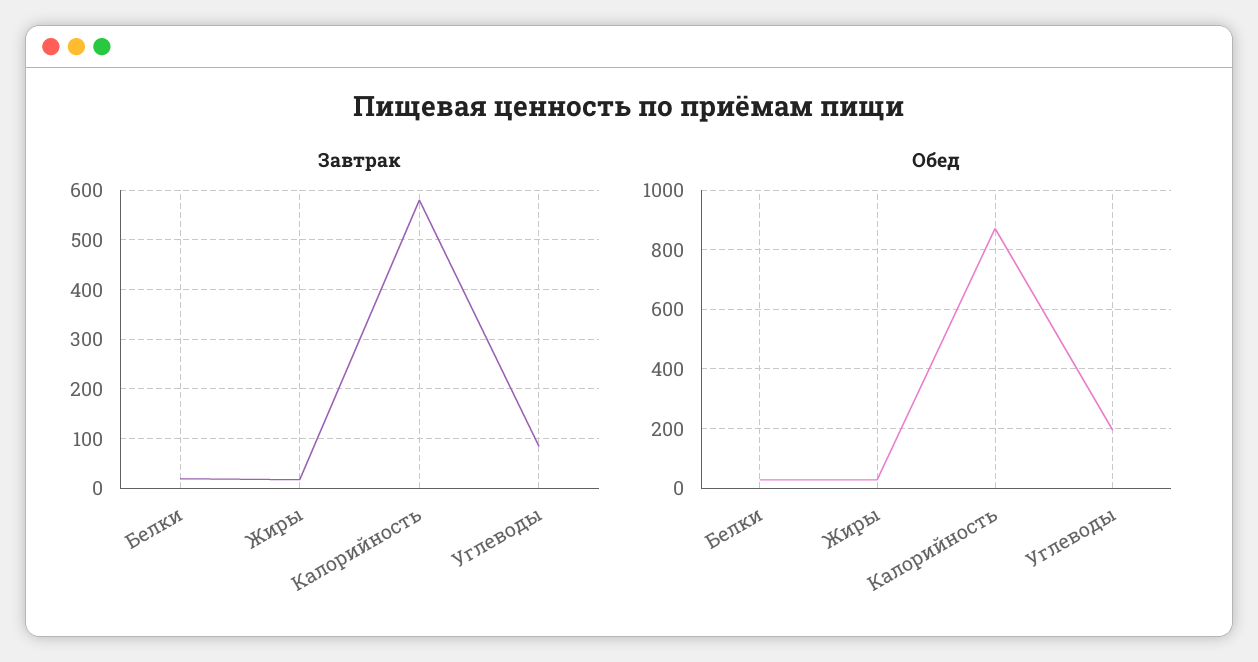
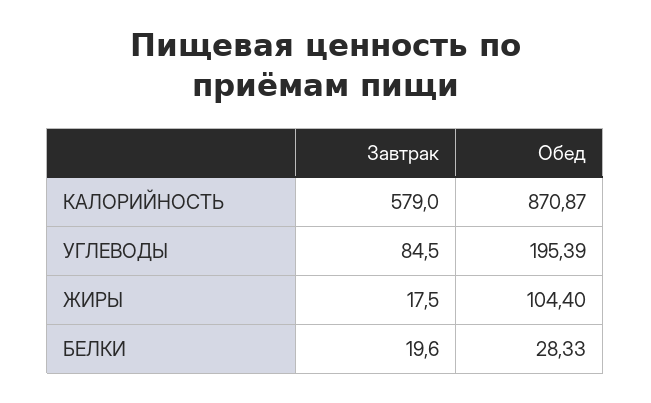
  {
    "Завтрак": {
      "Белки": 19.6,
      "Жиры": 17.5,
      "Калорийность": 579,
      "Углеводы": 84.5
    },
    "Обед": {
      "Белки": 28.33,
-     "Жиры": 25,
+     "Жиры": 104.4,
      "Калорийность": 870.87,
      "Углеводы": 195.39
    }
  }

